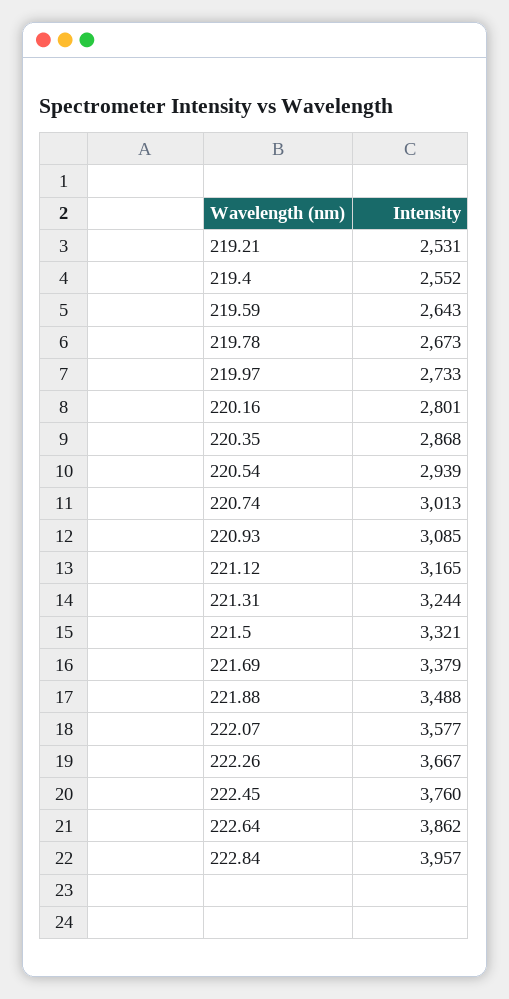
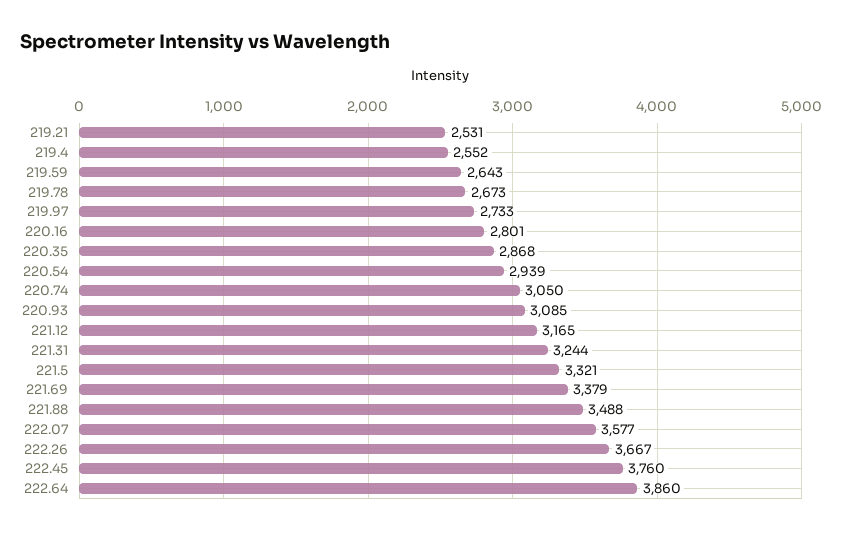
  {
    "219.21": 2531,
    "219.4": 2552,
    "219.59": 2643,
    "219.78": 2673,
    "219.97": 2733,
    "220.16": 2801,
    "220.35": 2868,
    "220.54": 2939,
-   "220.74": 3013,
+   "220.74": 3050,
    "220.93": 3085,
    "221.12": 3165,
    "221.31": 3244,
    "221.5": 3321,
    "221.69": 3379,
    "221.88": 3488,
    "222.07": 3577,
    "222.26": 3667,
    "222.45": 3760,
-   "222.64": 3862,
+   "222.64": 3860
-   "222.84": 3957
  }

